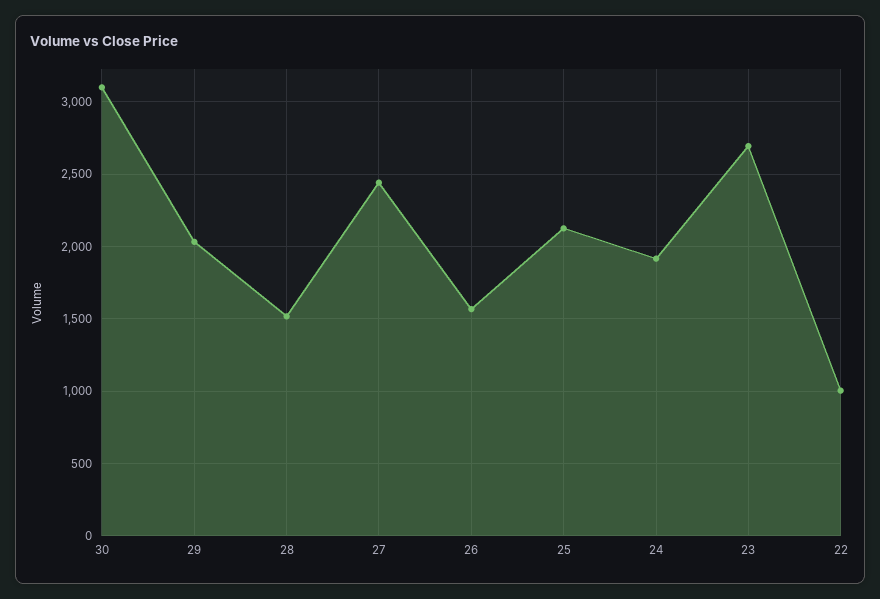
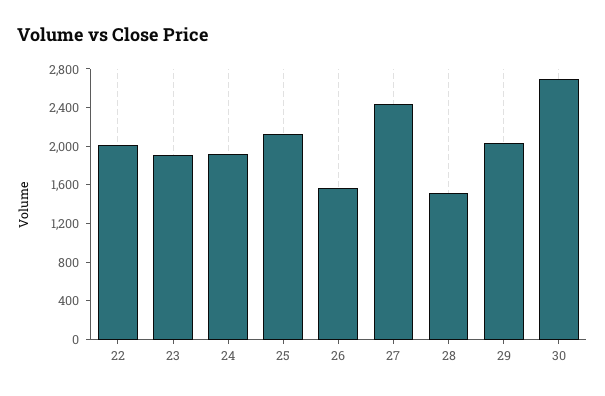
  {
-   "30": 3100,
+   "30": 2700,
    "29": 2050,
    "28": 1500,
    "27": 2450,
    "26": 1550,
    "25": 2150,
    "24": 1900,
-   "23": 2700,
+   "23": 1900,
-   "22": 1000
+   "22": 2000
  }

